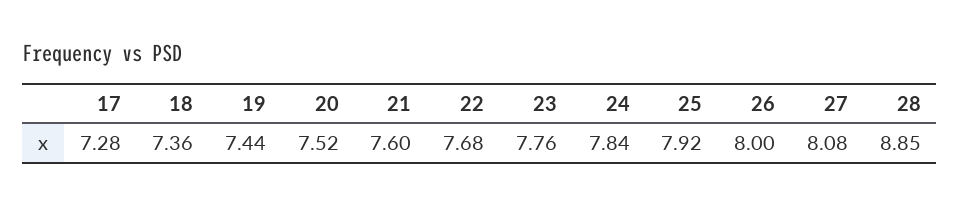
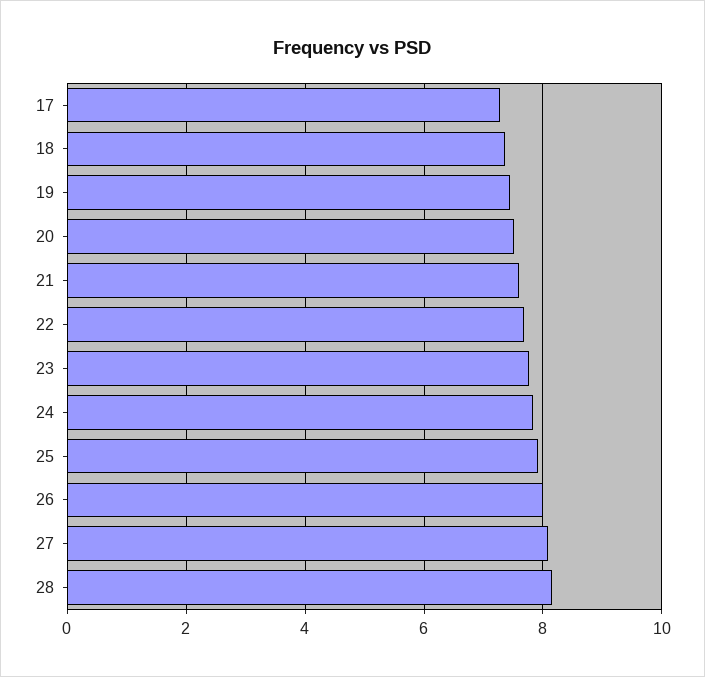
  {
    "17": 7.28,
    "18": 7.36,
    "19": 7.44,
    "20": 7.52,
    "21": 7.6,
    "22": 7.68,
    "23": 7.76,
    "24": 7.84,
    "25": 7.92,
    "26": 8,
    "27": 8.08,
-   "28": 8.85
+   "28": 8.2
  }

